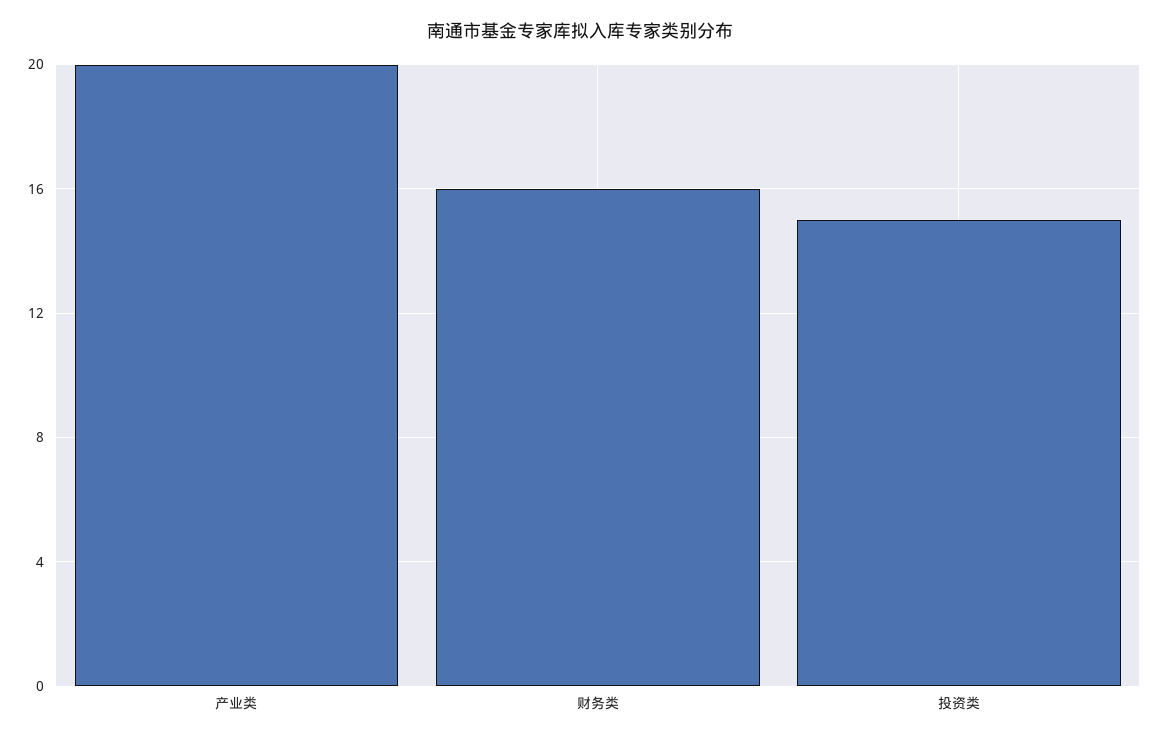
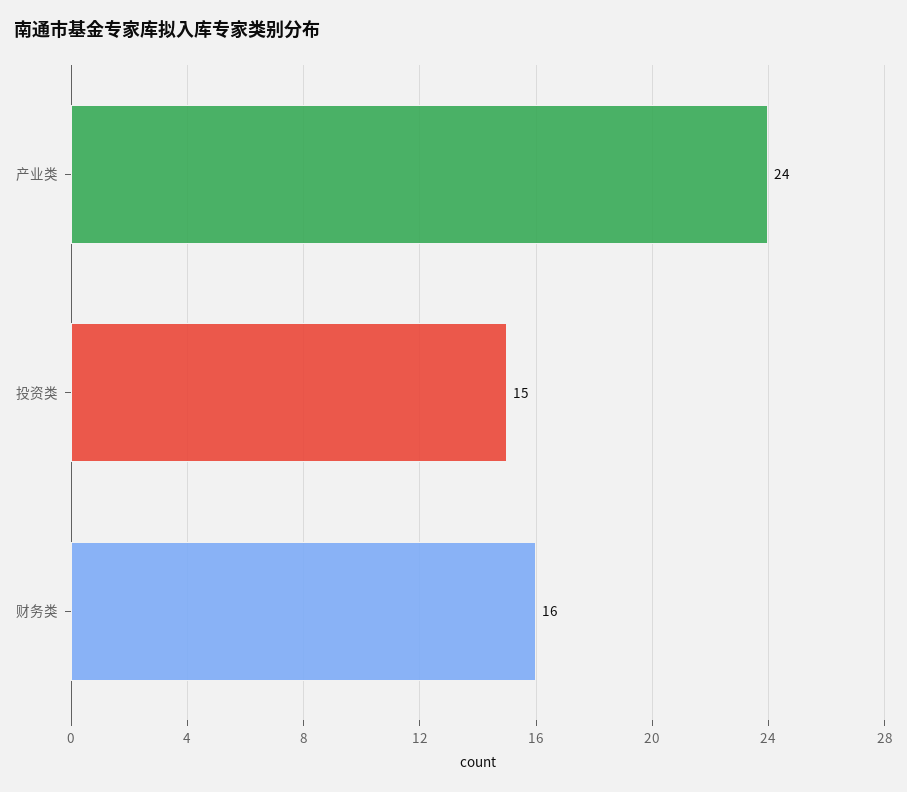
  {
-   "产业类": 20,
+   "产业类": 24,
    "财务类": 16,
    "投资类": 15
  }

